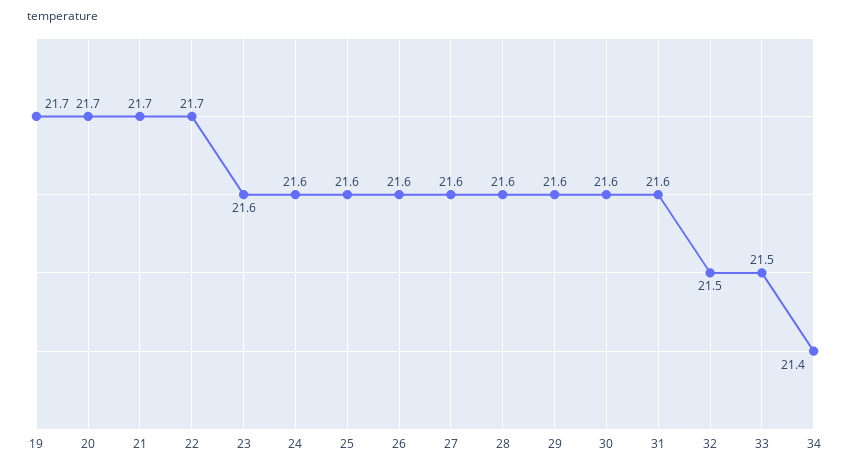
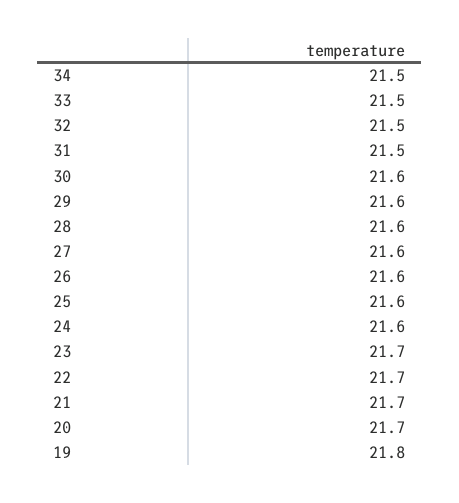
  {
-   "19": 21.7,
+   "19": 21.8,
    "20": 21.7,
    "21": 21.7,
    "22": 21.7,
-   "23": 21.6,
+   "23": 21.7,
    "24": 21.6,
    "25": 21.6,
    "26": 21.6,
    "27": 21.6,
    "28": 21.6,
    "29": 21.6,
    "30": 21.6,
-   "31": 21.6,
+   "31": 21.5,
    "32": 21.5,
    "33": 21.5,
-   "34": 21.4
+   "34": 21.5
  }

